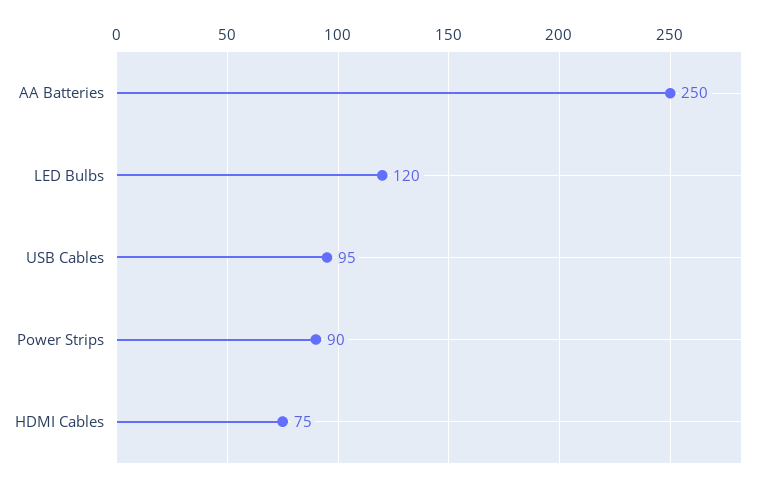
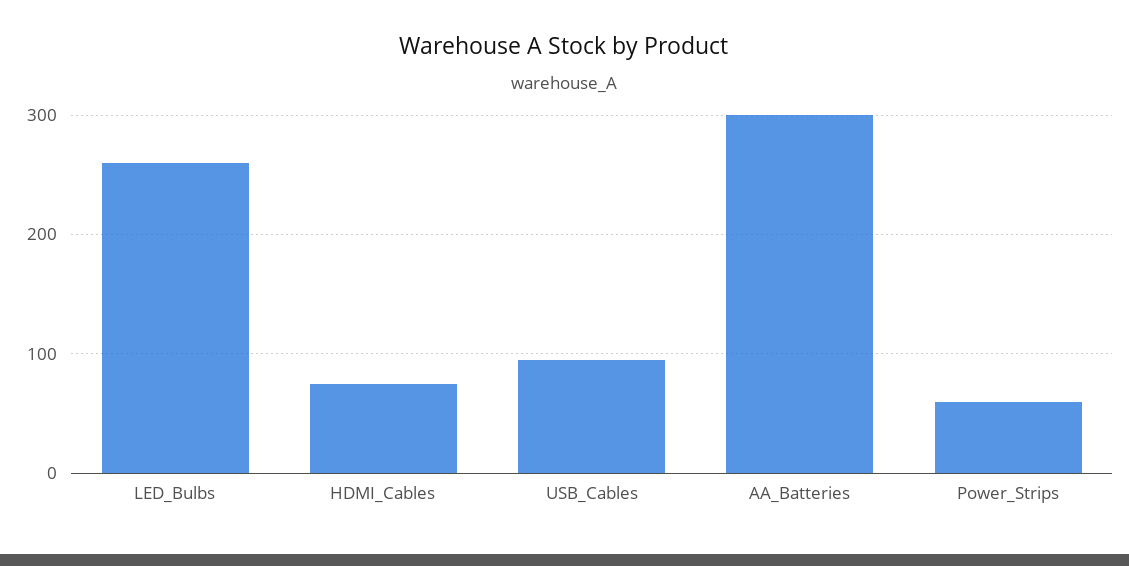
  {
-   "AA Batteries": 250,
+   "AA Batteries": 300,
-   "LED Bulbs": 120,
+   "LED Bulbs": 260,
    "USB Cables": 95,
-   "Power Strips": 90,
+   "Power Strips": 60,
    "HDMI Cables": 75
  }

